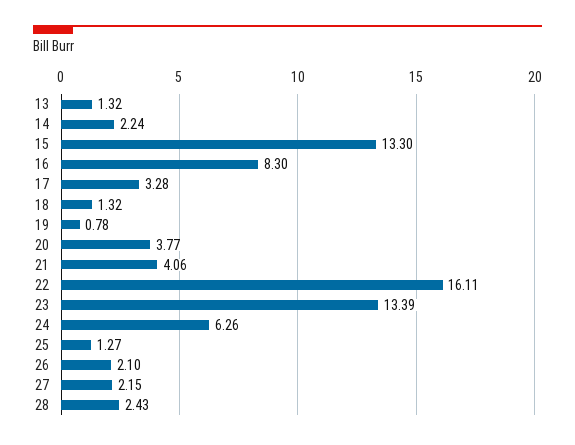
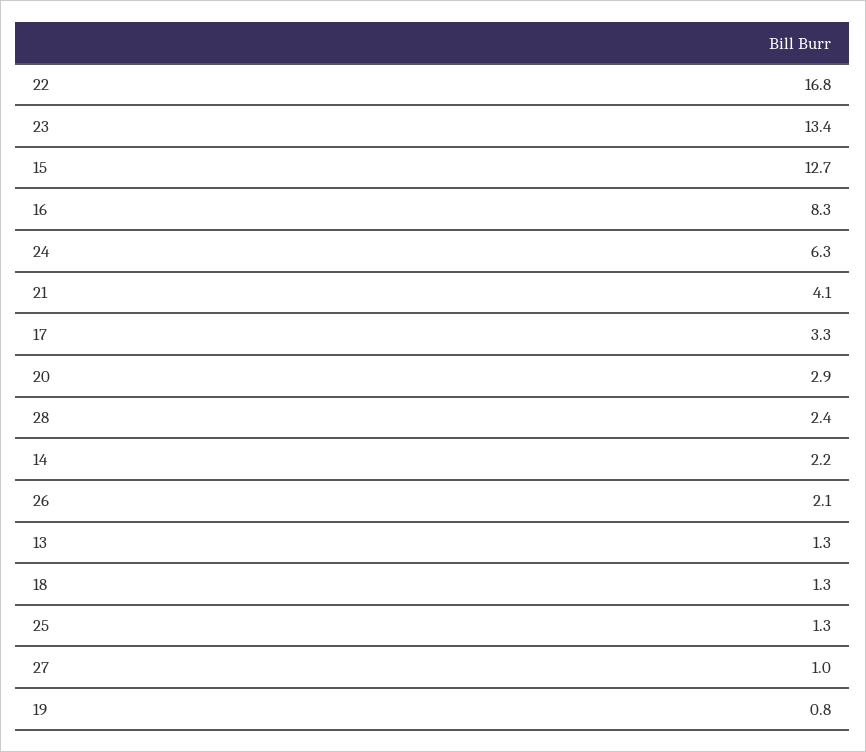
  {
    "13": 1.32,
    "14": 2.24,
-   "15": 13.3,
+   "15": 12.7,
    "16": 8.3,
    "17": 3.28,
    "18": 1.32,
    "19": 0.78,
-   "20": 3.77,
+   "20": 2.9,
    "21": 4.06,
-   "22": 16.11,
+   "22": 16.8,
    "23": 13.39,
    "24": 6.26,
    "25": 1.27,
    "26": 2.1,
-   "27": 2.15,
+   "27": 1,
    "28": 2.43
  }

